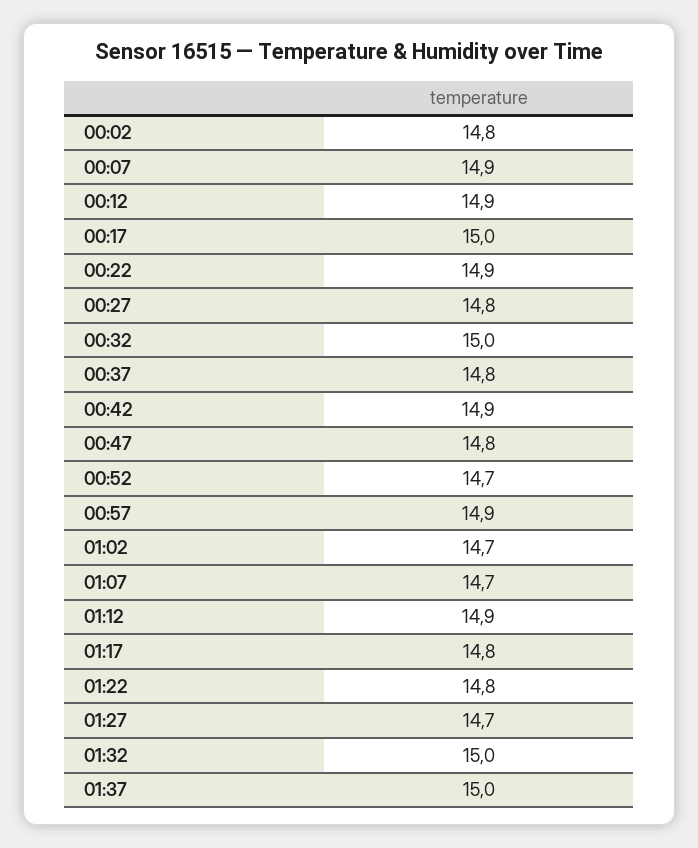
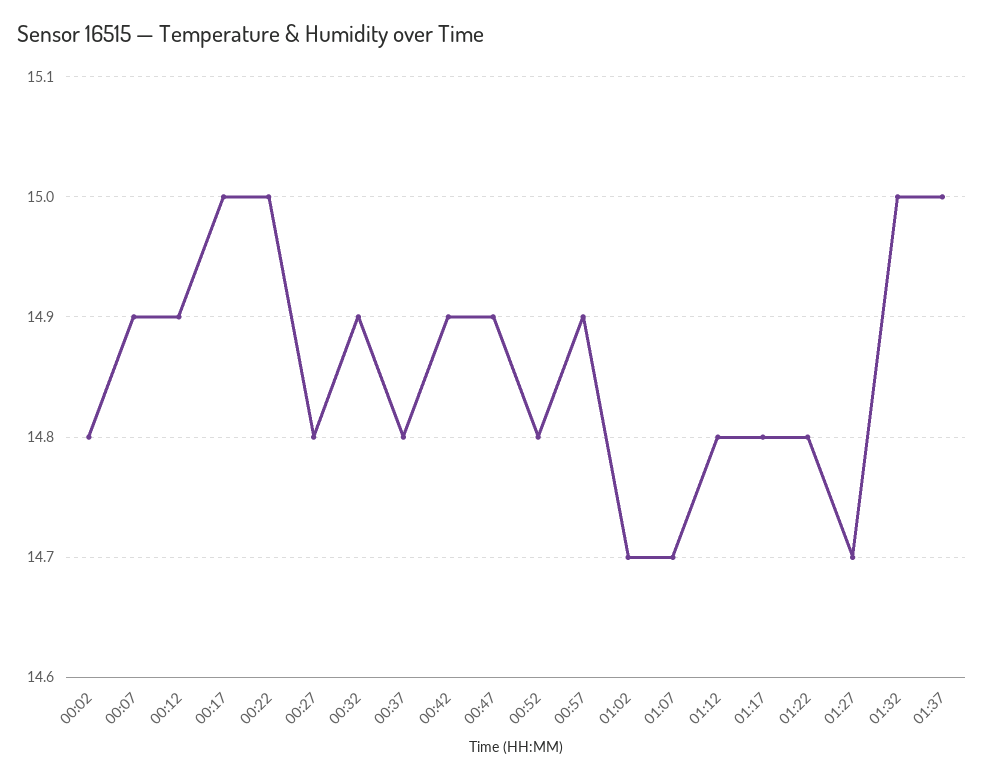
  {
    "00:02": 14.8,
    "00:07": 14.9,
    "00:12": 14.9,
    "00:17": 15,
-   "00:22": 14.9,
+   "00:22": 15,
    "00:27": 14.8,
-   "00:32": 15,
+   "00:32": 14.9,
    "00:37": 14.8,
    "00:42": 14.9,
-   "00:47": 14.8,
+   "00:47": 14.9,
-   "00:52": 14.7,
+   "00:52": 14.8,
    "00:57": 14.9,
    "01:02": 14.7,
    "01:07": 14.7,
-   "01:12": 14.9,
+   "01:12": 14.8,
    "01:17": 14.8,
    "01:22": 14.8,
    "01:27": 14.7,
    "01:32": 15,
    "01:37": 15
  }

